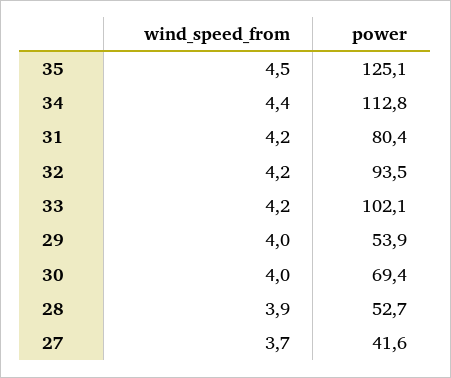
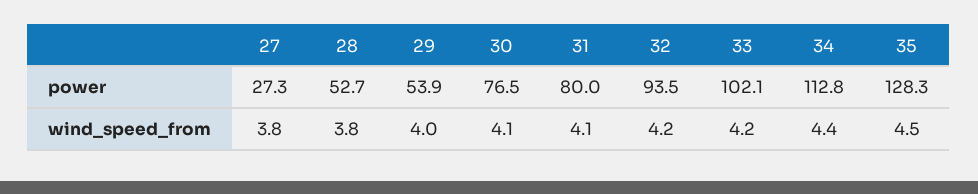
  {
    "wind_speed_from": {
      "35": 4.5,
      "34": 4.4,
-     "31": 4.2,
+     "31": 4.1,
      "32": 4.2,
      "33": 4.2,
      "29": 4,
-     "30": 4,
+     "30": 4.1,
-     "28": 3.9,
+     "28": 3.8,
-     "27": 3.7
+     "27": 3.8
    },
    "power": {
-     "35": 125.1,
+     "35": 128.3,
      "34": 112.8,
-     "31": 80.4,
+     "31": 80,
      "32": 93.5,
      "33": 102.1,
      "29": 53.9,
-     "30": 69.4,
+     "30": 76.5,
      "28": 52.7,
-     "27": 41.6
+     "27": 27.3
    }
  }

